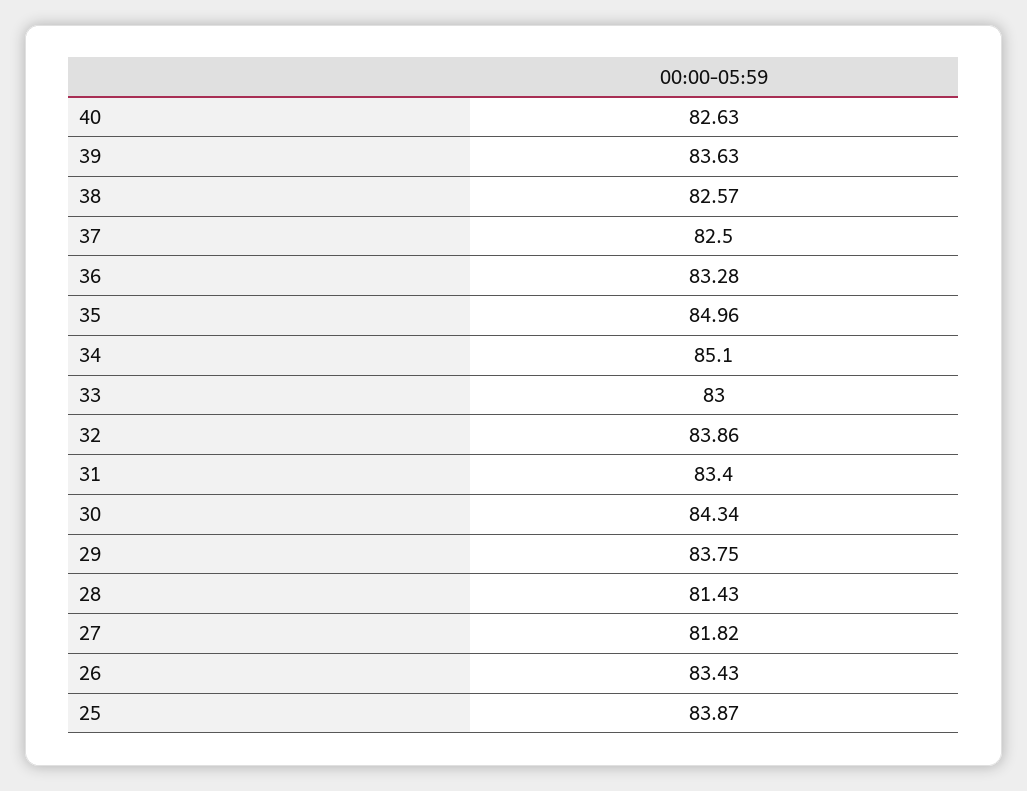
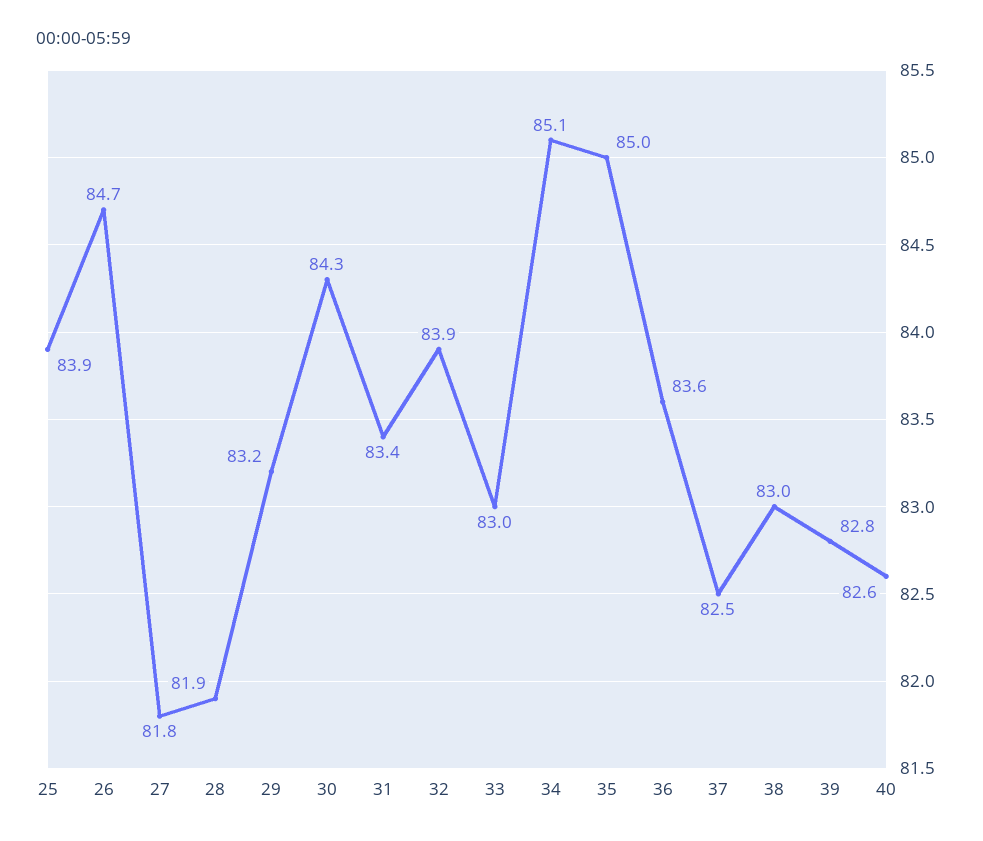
  {
    "40": 82.63,
-   "39": 83.63,
+   "39": 82.8,
-   "38": 82.57,
+   "38": 83,
    "37": 82.5,
-   "36": 83.28,
+   "36": 83.6,
    "35": 84.96,
    "34": 85.1,
    "33": 83,
    "32": 83.86,
    "31": 83.4,
    "30": 84.34,
-   "29": 83.75,
+   "29": 83.2,
-   "28": 81.43,
+   "28": 81.9,
    "27": 81.82,
-   "26": 83.43,
+   "26": 84.7,
    "25": 83.87
  }

